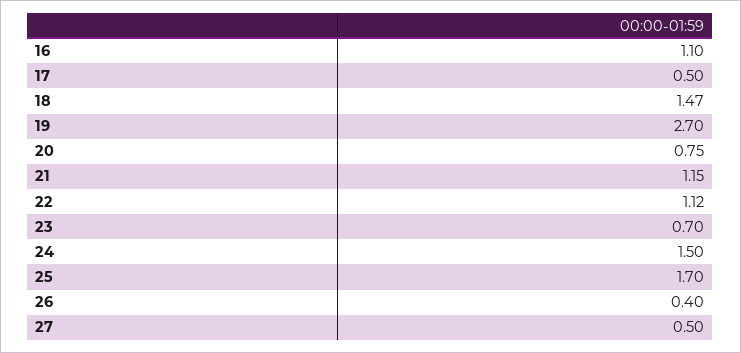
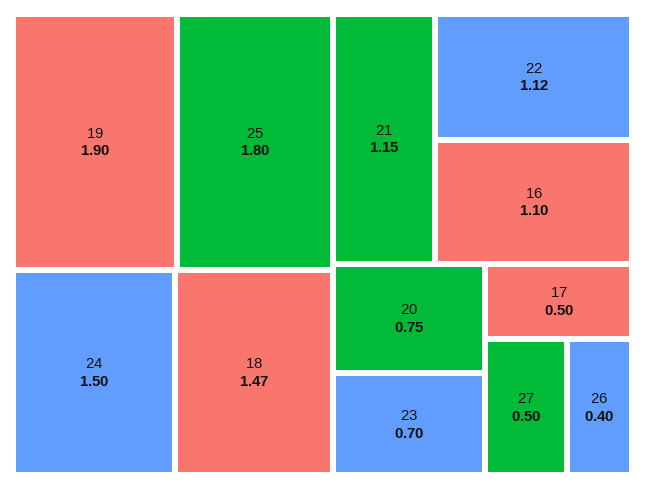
  {
    "16": 1.1,
    "17": 0.5,
    "18": 1.47,
-   "19": 2.7,
+   "19": 1.9,
    "20": 0.75,
    "21": 1.15,
    "22": 1.12,
    "23": 0.7,
    "24": 1.5,
-   "25": 1.7,
+   "25": 1.8,
    "26": 0.4,
    "27": 0.5
  }

